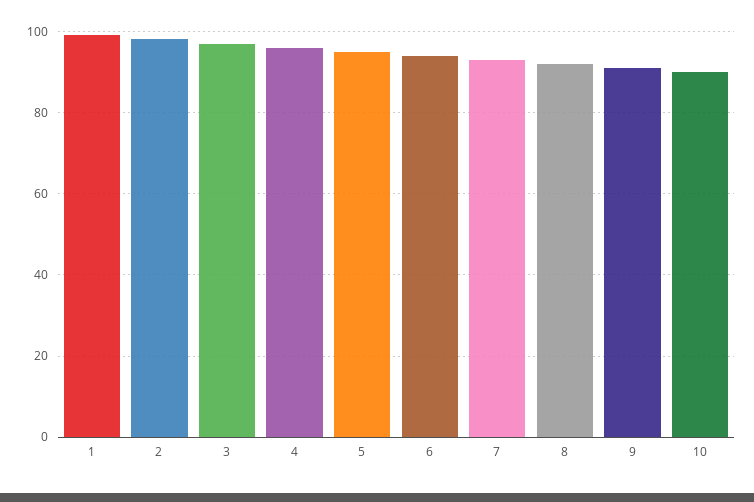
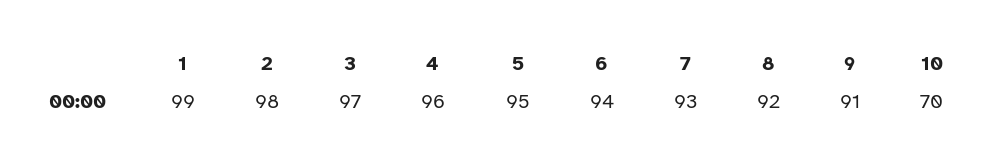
  {
    "1": 99,
    "2": 98,
    "3": 97,
    "4": 96,
    "5": 95,
    "6": 94,
    "7": 93,
    "8": 92,
    "9": 91,
-   "10": 90
+   "10": 70
  }

